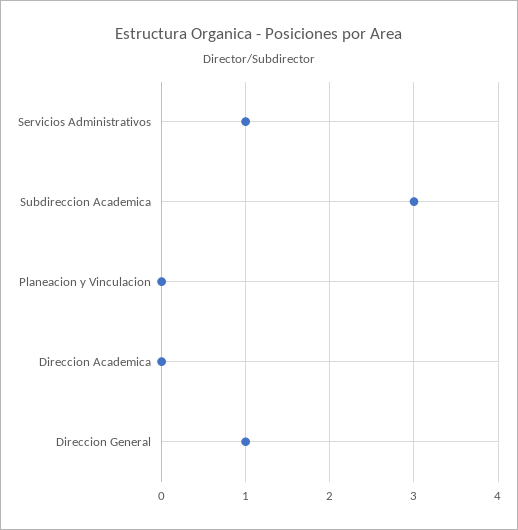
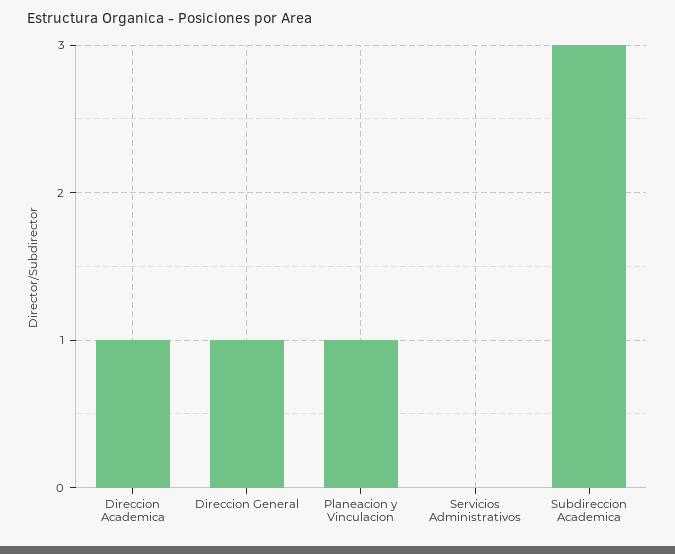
  {
-   "Servicios Administrativos": 1,
+   "Servicios Administrativos": 0,
    "Subdireccion Academica": 3,
-   "Planeacion y Vinculacion": 0,
+   "Planeacion y Vinculacion": 1,
-   "Direccion Academica": 0,
+   "Direccion Academica": 1,
    "Direccion General": 1
  }

